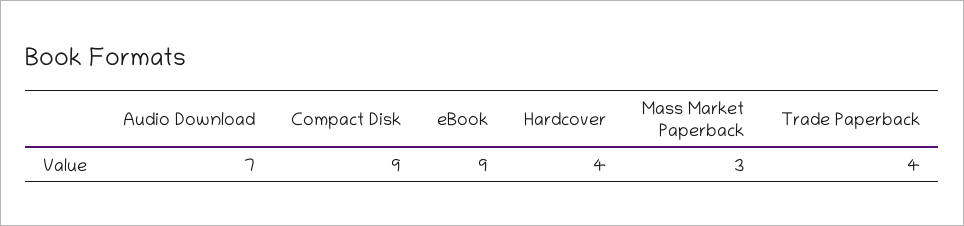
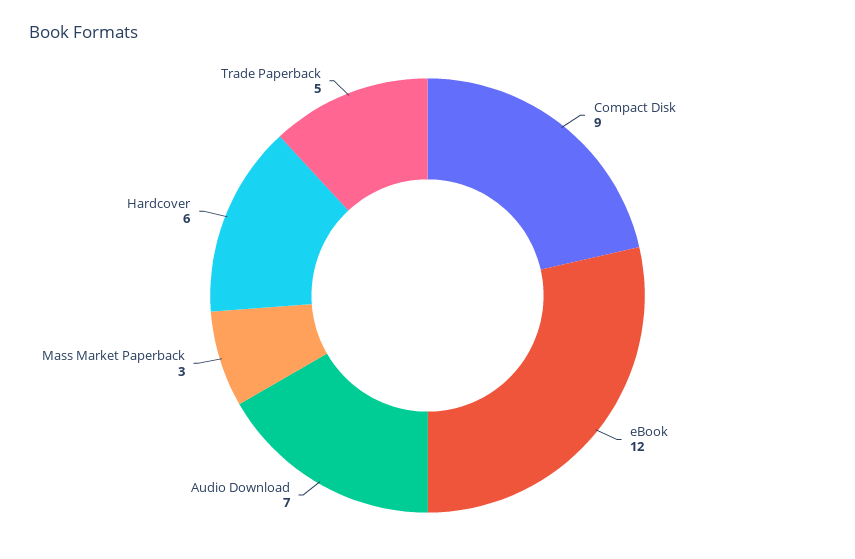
  {
    "Audio Download": 7,
    "Compact Disk": 9,
-   "eBook": 9,
+   "eBook": 12,
-   "Hardcover": 4,
+   "Hardcover": 6,
    "Mass Market Paperback": 3,
-   "Trade Paperback": 4
+   "Trade Paperback": 5
  }

